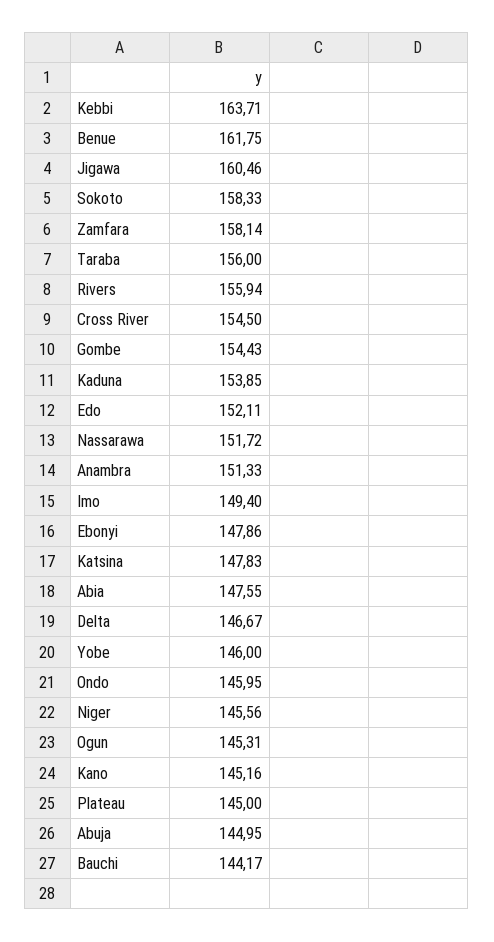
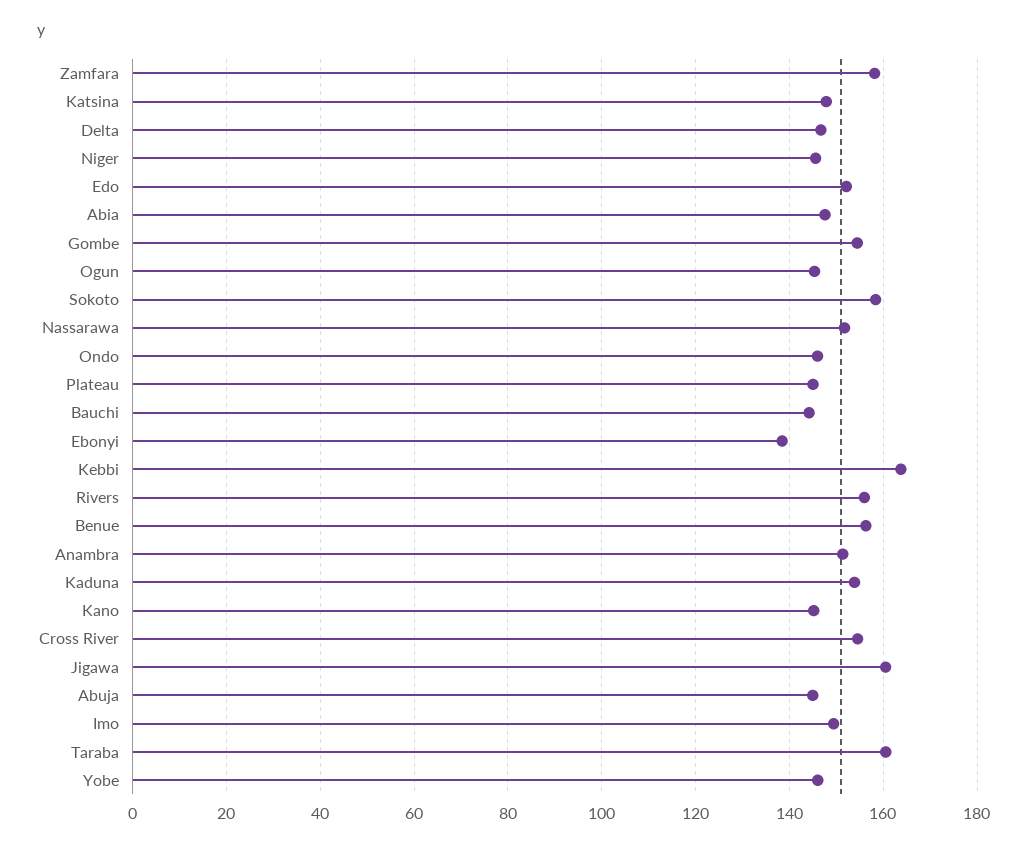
  {
    "Kebbi": 163.71,
-   "Benue": 161.75,
+   "Benue": 156,
    "Jigawa": 160.46,
    "Sokoto": 158.33,
    "Zamfara": 158.14,
-   "Taraba": 156,
+   "Taraba": 160,
    "Rivers": 155.94,
    "Cross River": 154.5,
    "Gombe": 154.43,
    "Kaduna": 153.85,
    "Edo": 152.11,
    "Nassarawa": 151.72,
    "Anambra": 151.33,
    "Imo": 149.4,
-   "Ebonyi": 147.86,
+   "Ebonyi": 138,
    "Katsina": 147.83,
    "Abia": 147.55,
    "Delta": 146.67,
    "Yobe": 146,
    "Ondo": 145.95,
    "Niger": 145.56,
    "Ogun": 145.31,
    "Kano": 145.16,
    "Plateau": 145,
    "Abuja": 144.95,
    "Bauchi": 144.17
  }

